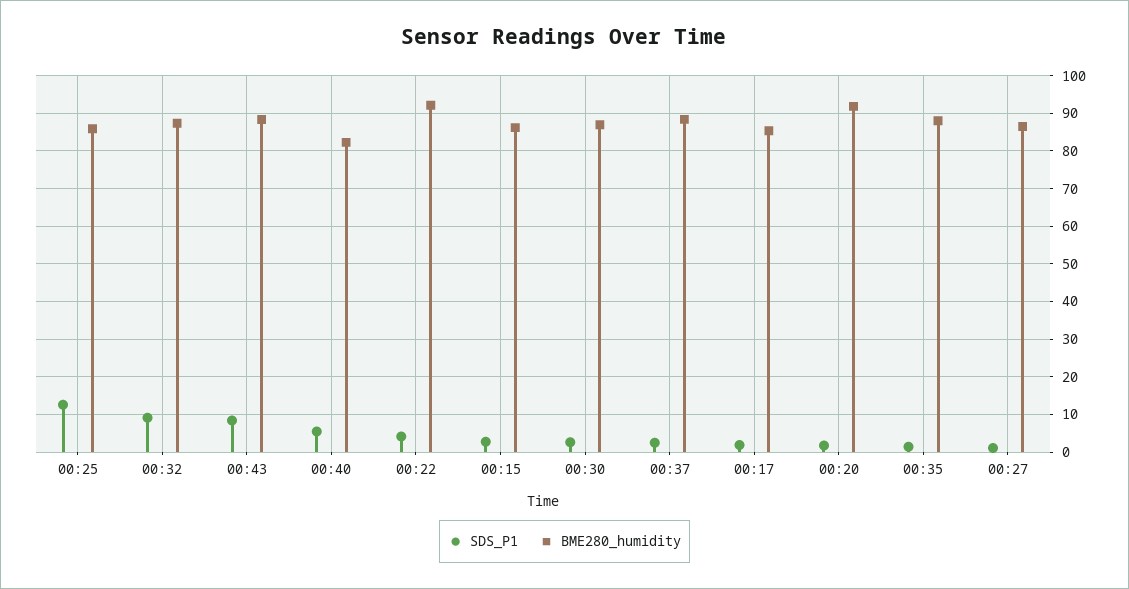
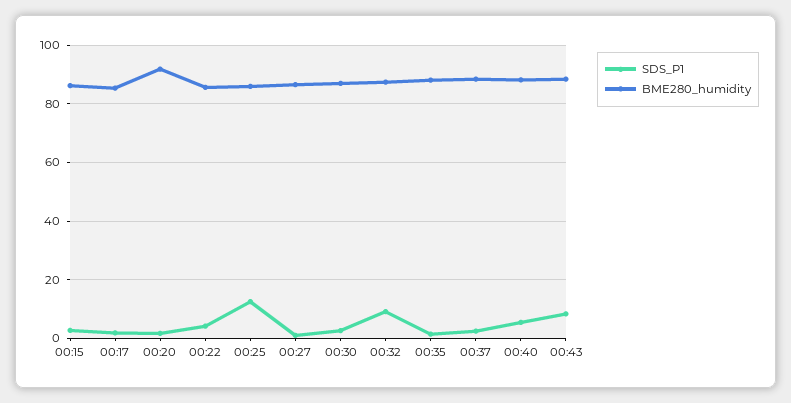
  {
    "SDS_P1": {
      "00:25": 12,
      "00:32": 10,
      "00:43": 8,
      "00:40": 6,
      "00:22": 4,
      "00:15": 2,
      "00:30": 2,
      "00:37": 2,
      "00:17": 2,
      "00:20": 2,
      "00:35": 2,
      "00:27": 2
    },
    "BME280_humidity": {
      "00:25": 86,
      "00:32": 88,
      "00:43": 88,
-     "00:40": 82,
+     "00:40": 87.5,
-     "00:22": 92,
+     "00:22": 85,
      "00:15": 86,
      "00:30": 86,
      "00:37": 88,
      "00:17": 86,
      "00:20": 92,
      "00:35": 88,
      "00:27": 86
    }
  }

